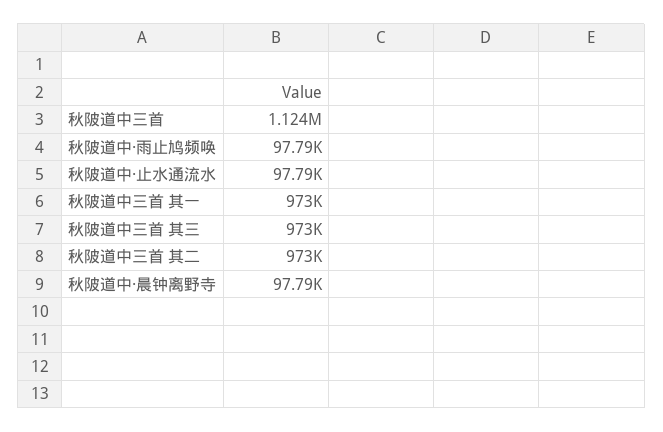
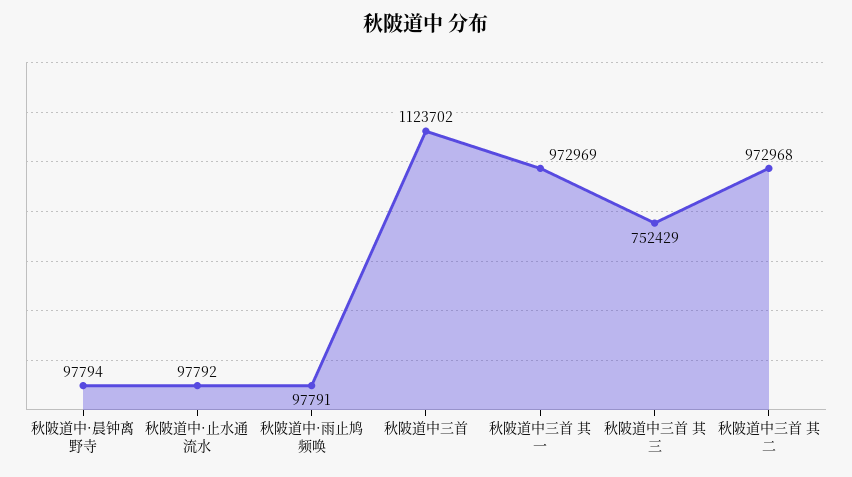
  {
    "秋陂道中三首": 1123702,
    "秋陂道中·雨止鸠频唤": 97791,
    "秋陂道中·止水通流水": 97792,
    "秋陂道中三首 其一": 972969,
-   "秋陂道中三首 其三": 973000,
+   "秋陂道中三首 其三": 752429,
    "秋陂道中三首 其二": 972968,
    "秋陂道中·晨钟离野寺": 97794
  }

